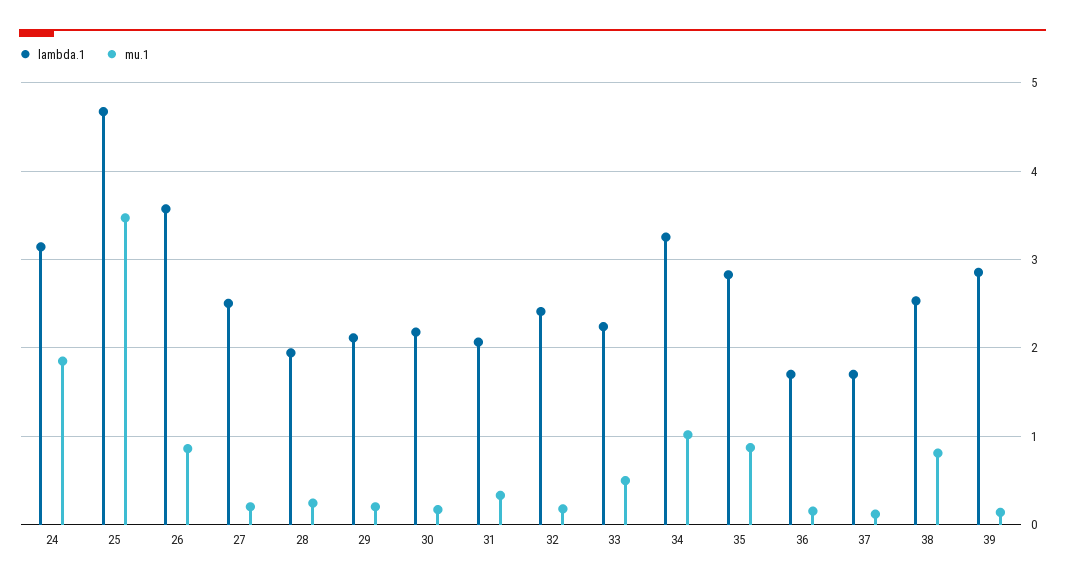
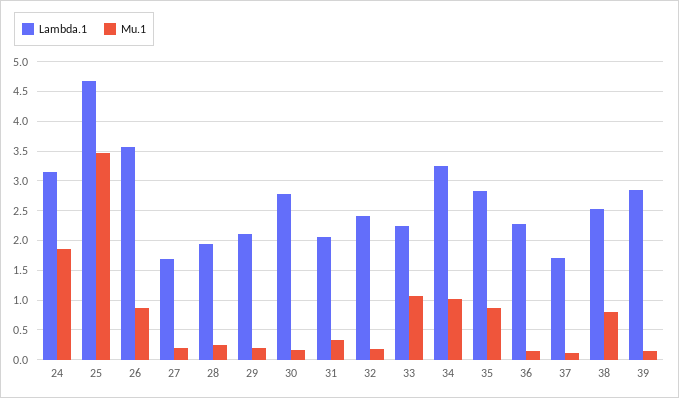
  {
    "lambda.1": {
      "24": 3.1,
      "25": 4.7,
      "26": 3.6,
-     "27": 2.5,
+     "27": 1.75,
      "28": 1.9,
      "29": 2.1,
-     "30": 2.2,
+     "30": 2.75,
      "31": 2.1,
      "32": 2.4,
      "33": 2.2,
      "34": 3.3,
      "35": 2.8,
-     "36": 1.7,
+     "36": 2.25,
      "37": 1.7,
      "38": 2.5,
      "39": 2.9
    },
    "mu.1": {
      "24": 1.9,
      "25": 3.5,
      "26": 0.9,
      "27": 0.2,
      "28": 0.2,
      "29": 0.2,
      "30": 0.2,
      "31": 0.3,
      "32": 0.2,
-     "33": 0.5,
+     "33": 1,
      "34": 1,
      "35": 0.9,
      "36": 0.2,
      "37": 0.1,
      "38": 0.8,
      "39": 0.1
    }
  }

